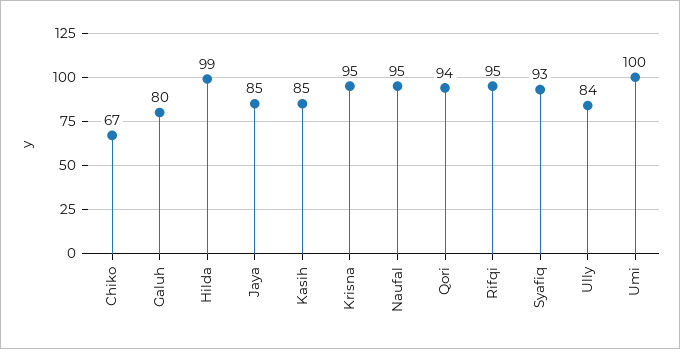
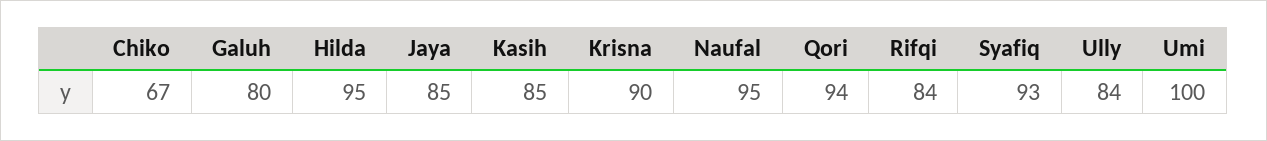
  {
    "Chiko": 67,
    "Galuh": 80,
-   "Hilda": 99,
+   "Hilda": 95,
    "Jaya": 85,
    "Kasih": 85,
-   "Krisna": 95,
+   "Krisna": 90,
    "Naufal": 95,
    "Qori": 94,
-   "Rifqi": 95,
+   "Rifqi": 84,
    "Syafiq": 93,
    "Ully": 84,
    "Umi": 100
  }

